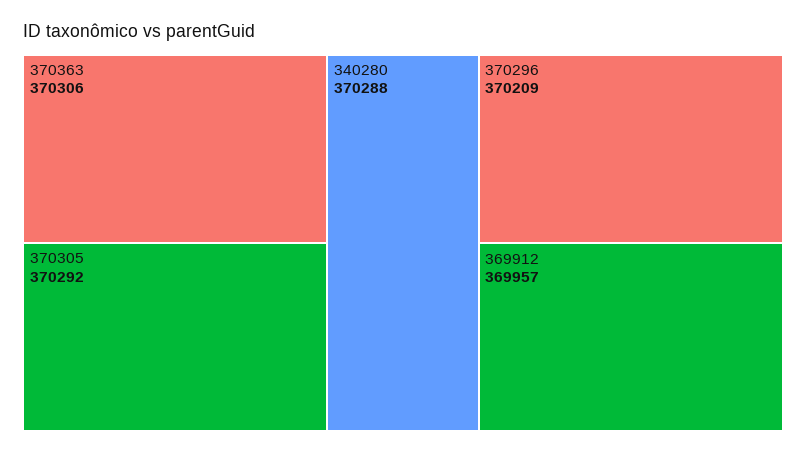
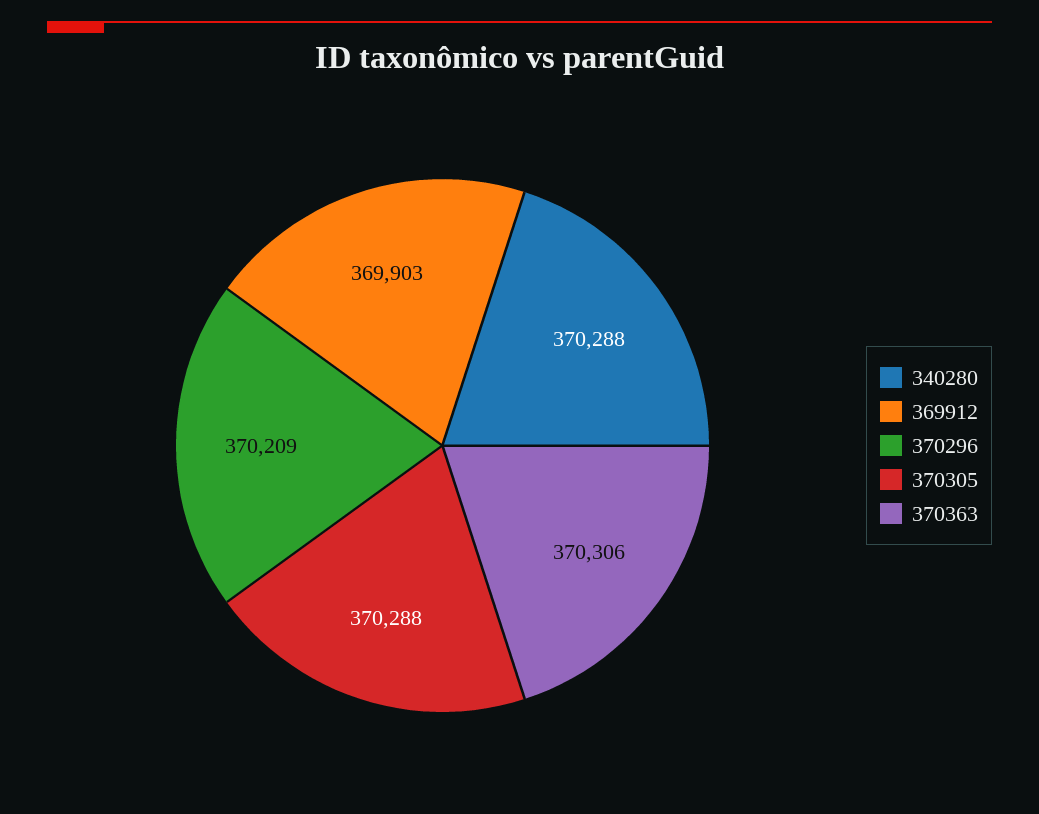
  {
    "370363": 370306,
-   "370305": 370292,
+   "370305": 370288,
    "340280": 370288,
    "370296": 370209,
-   "369912": 369957
+   "369912": 369903
  }

